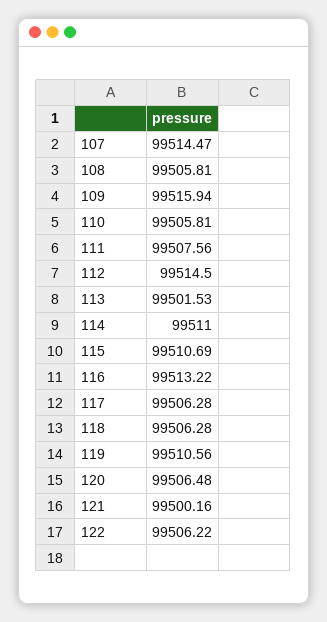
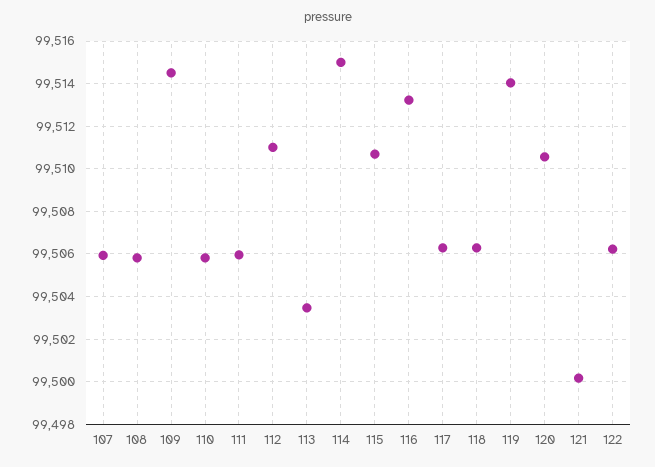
  {
-   "107": 99514.47,
+   "107": 99506,
    "108": 99505.81,
-   "109": 99515.94,
+   "109": 99514.5,
    "110": 99505.81,
-   "111": 99507.56,
+   "111": 99506,
-   "112": 99514.5,
+   "112": 99511,
-   "113": 99501.53,
+   "113": 99503.5,
-   "114": 99511,
+   "114": 99515,
    "115": 99510.69,
    "116": 99513.22,
    "117": 99506.28,
    "118": 99506.28,
-   "119": 99510.56,
+   "119": 99514,
-   "120": 99506.48,
+   "120": 99510.5,
    "121": 99500.16,
    "122": 99506.22
  }

